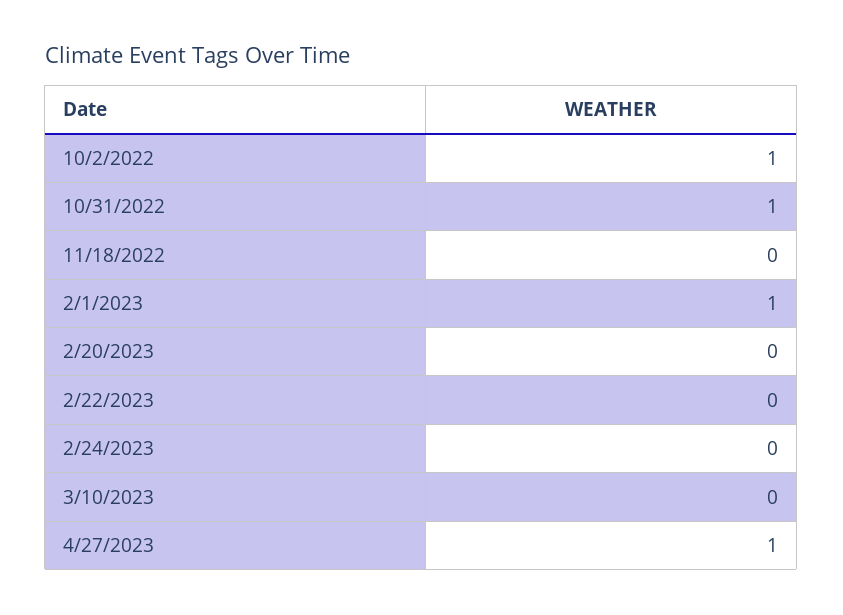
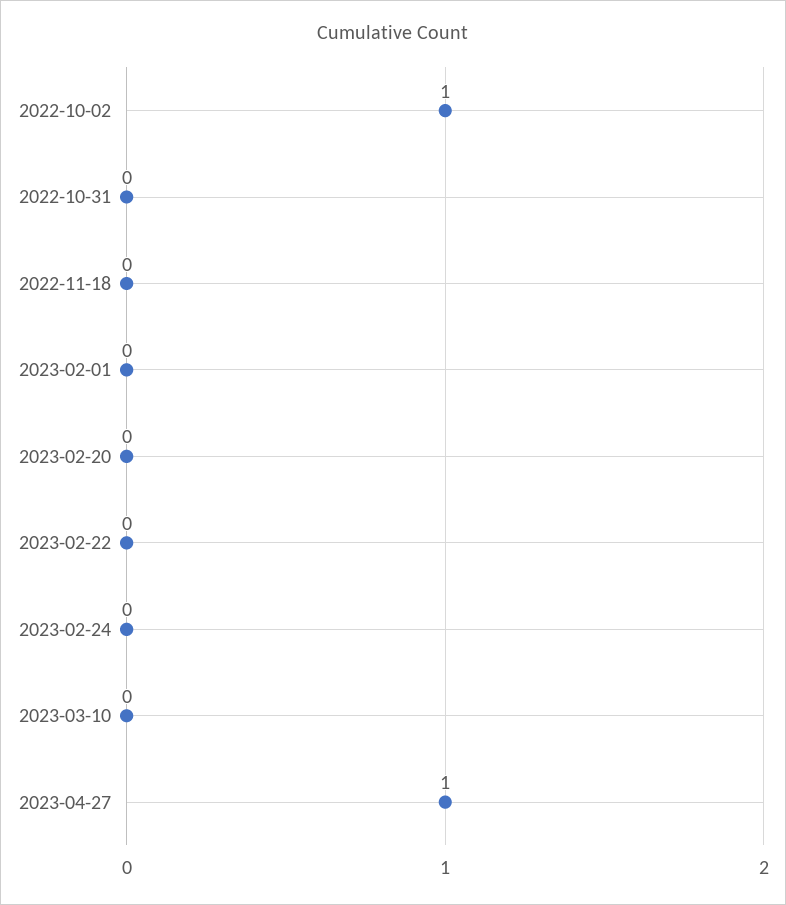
  {
    "10/2/2022": 1,
-   "10/31/2022": 1,
+   "10/31/2022": 0,
    "11/18/2022": 0,
-   "2/1/2023": 1,
+   "2/1/2023": 0,
    "2/20/2023": 0,
    "2/22/2023": 0,
    "2/24/2023": 0,
    "3/10/2023": 0,
    "4/27/2023": 1
  }

